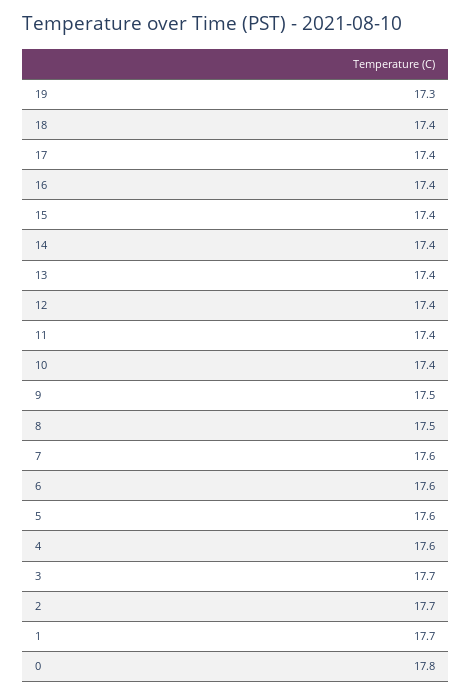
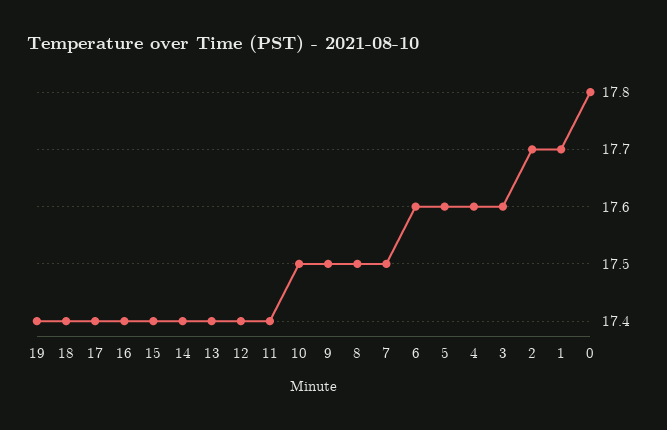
  {
-   "19": 17.3,
+   "19": 17.4,
    "18": 17.4,
    "17": 17.4,
    "16": 17.4,
    "15": 17.4,
    "14": 17.4,
    "13": 17.4,
    "12": 17.4,
    "11": 17.4,
-   "10": 17.4,
+   "10": 17.5,
    "9": 17.5,
    "8": 17.5,
-   "7": 17.6,
+   "7": 17.5,
    "6": 17.6,
    "5": 17.6,
    "4": 17.6,
-   "3": 17.7,
+   "3": 17.6,
    "2": 17.7,
    "1": 17.7,
    "0": 17.8
  }

